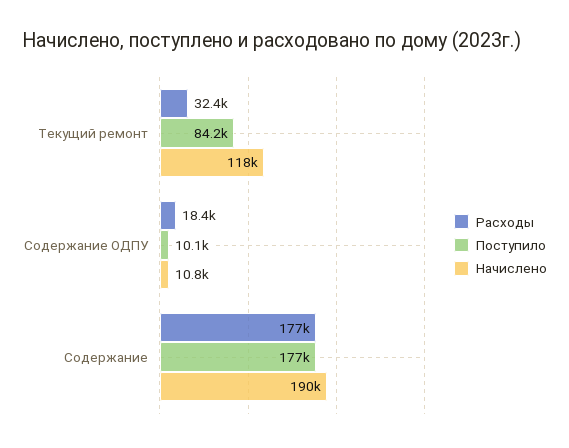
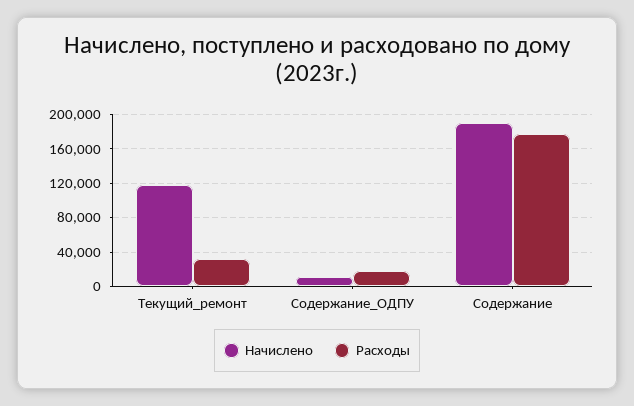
  {
    "Расходы": {
      "Текущий ремонт": 32400,
      "Содержание ОДПУ": 18400,
      "Содержание": 177000
    },
-   "Поступило": {
-     "Текущий ремонт": 84200,
-     "Содержание ОДПУ": 10100,
-     "Содержание": 177000
-   },
    "Начислено": {
      "Текущий ремонт": 118000,
      "Содержание ОДПУ": 10800,
      "Содержание": 190000
    }
  }

